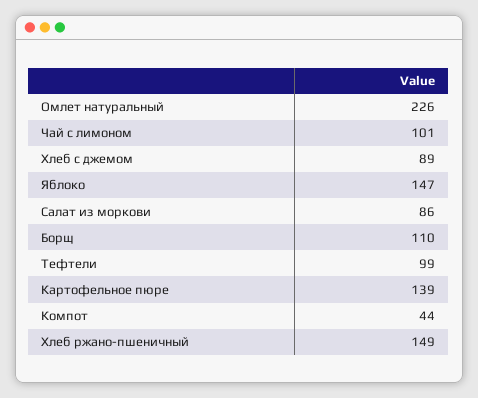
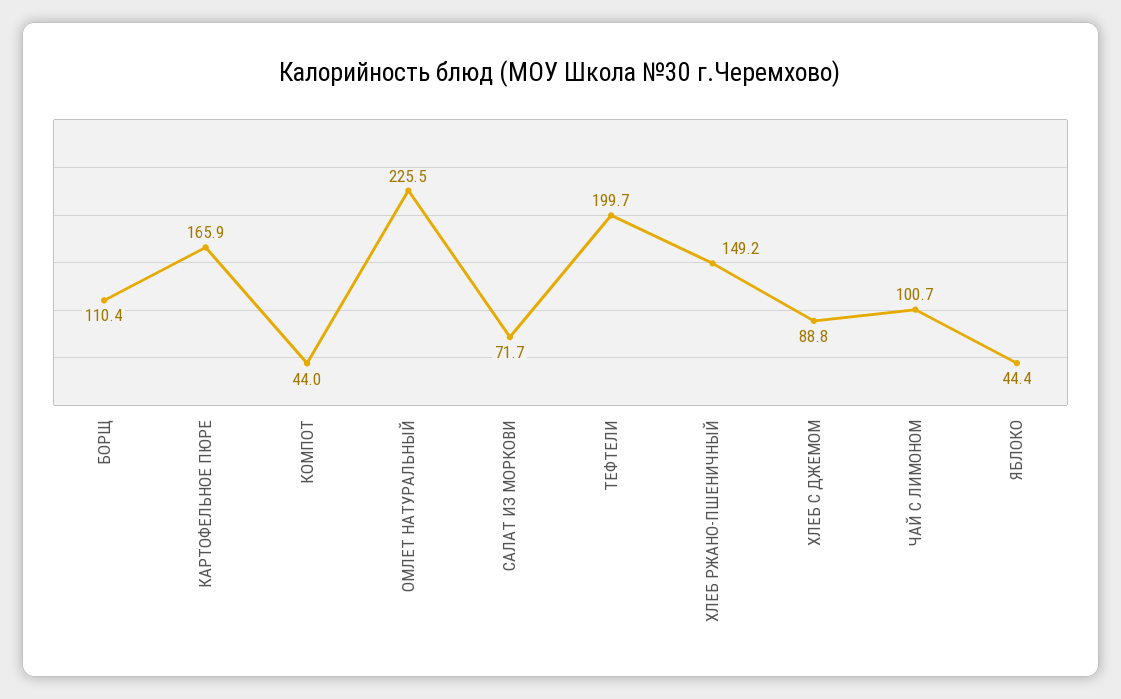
  {
    "Омлет натуральный": 225.5,
    "Чай с лимоном": 100.7,
    "Хлеб с джемом": 88.8,
-   "Яблоко": 147,
+   "Яблоко": 44.4,
-   "Салат из моркови": 86,
+   "Салат из моркови": 71.7,
    "Борщ": 110.4,
-   "Тефтели": 99,
+   "Тефтели": 199.7,
-   "Картофельное пюре": 139,
+   "Картофельное пюре": 165.9,
    "Компот": 44,
    "Хлеб ржано-пшеничный": 149.2
  }

